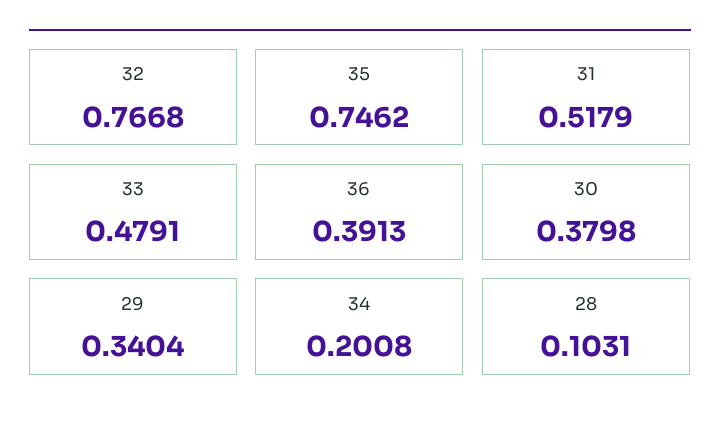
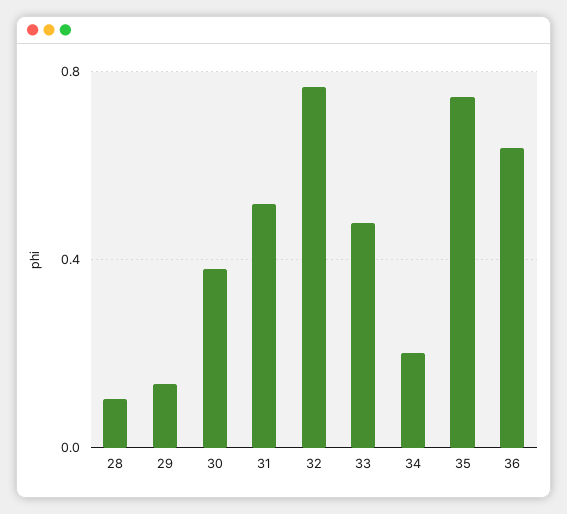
  {
    "32": 0.7668,
    "35": 0.7462,
    "31": 0.5179,
    "33": 0.4791,
-   "36": 0.3913,
+   "36": 0.65,
    "30": 0.3798,
-   "29": 0.3404,
+   "29": 0.15,
    "34": 0.2008,
    "28": 0.1031
  }

